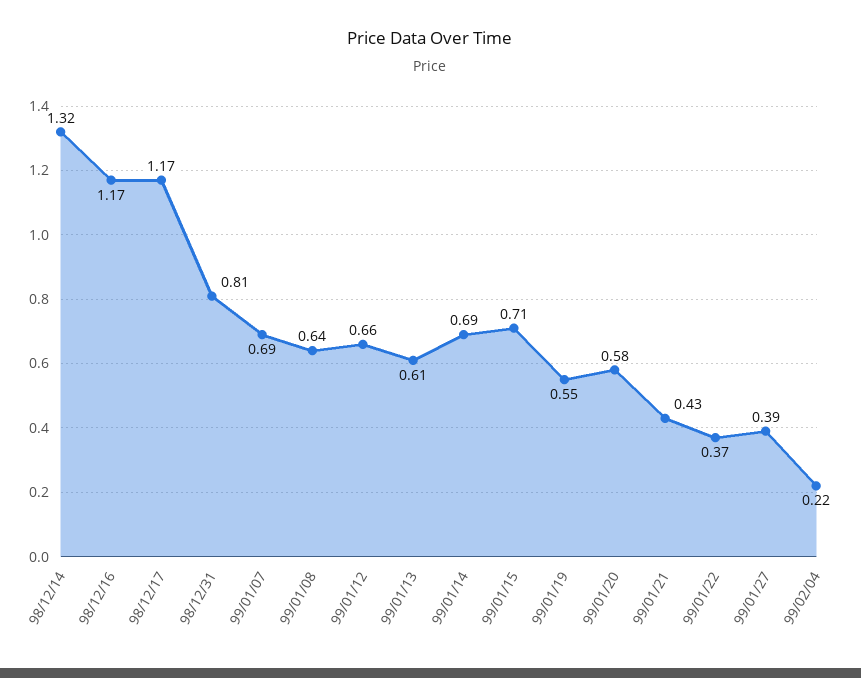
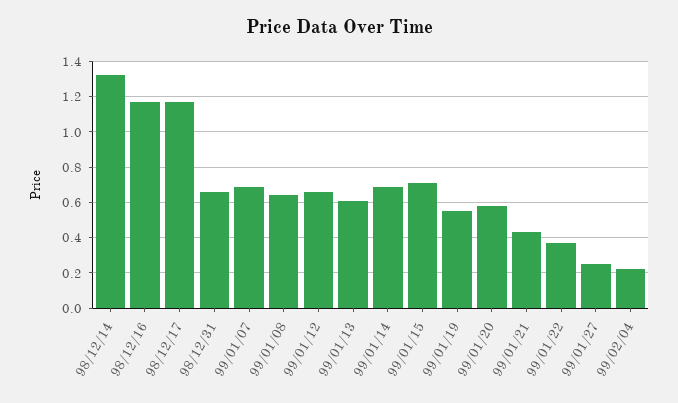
  {
    "98/12/14": 1.32,
    "98/12/16": 1.17,
    "98/12/17": 1.17,
-   "98/12/31": 0.81,
+   "98/12/31": 0.65,
    "99/01/07": 0.69,
    "99/01/08": 0.64,
    "99/01/12": 0.66,
    "99/01/13": 0.61,
    "99/01/14": 0.69,
    "99/01/15": 0.71,
    "99/01/19": 0.55,
    "99/01/20": 0.58,
    "99/01/21": 0.43,
    "99/01/22": 0.37,
-   "99/01/27": 0.39,
+   "99/01/27": 0.25,
    "99/02/04": 0.22
  }

